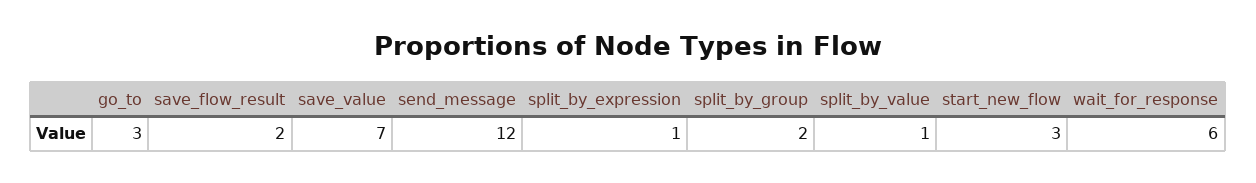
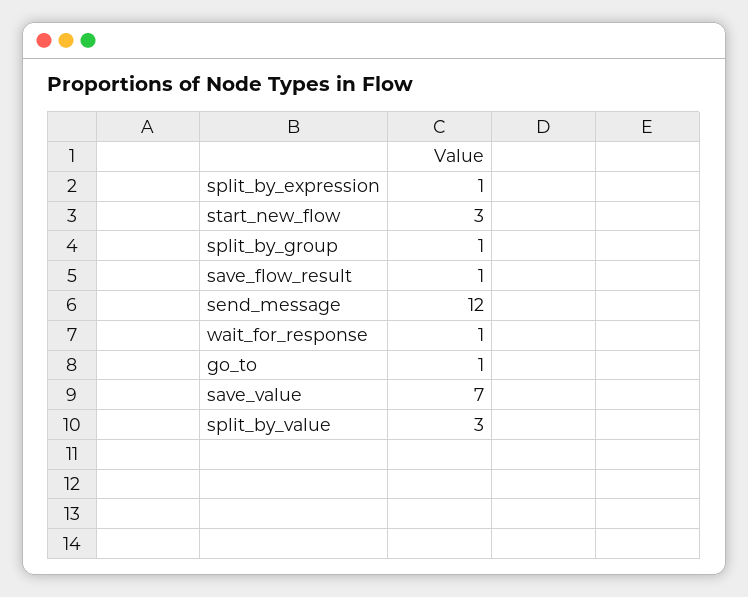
  {
-   "go_to": 3,
+   "go_to": 1,
-   "save_flow_result": 2,
+   "save_flow_result": 1,
    "save_value": 7,
    "send_message": 12,
    "split_by_expression": 1,
-   "split_by_group": 2,
+   "split_by_group": 1,
-   "split_by_value": 1,
+   "split_by_value": 3,
    "start_new_flow": 3,
-   "wait_for_response": 6
+   "wait_for_response": 1
  }

